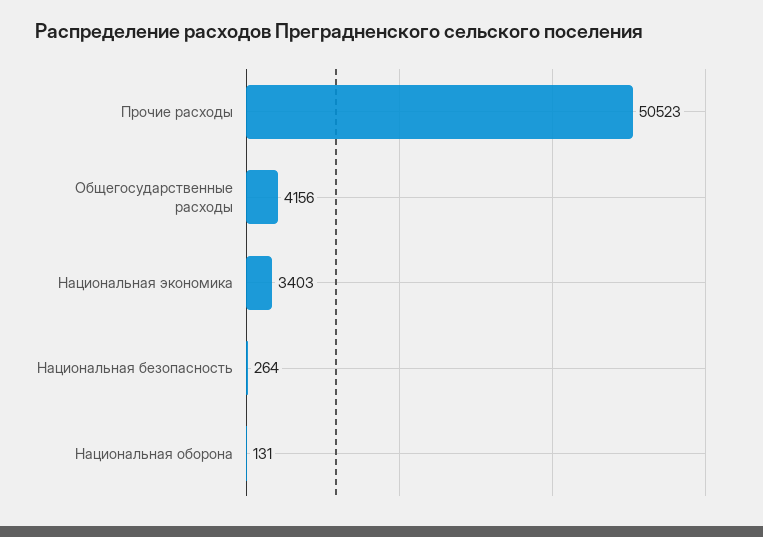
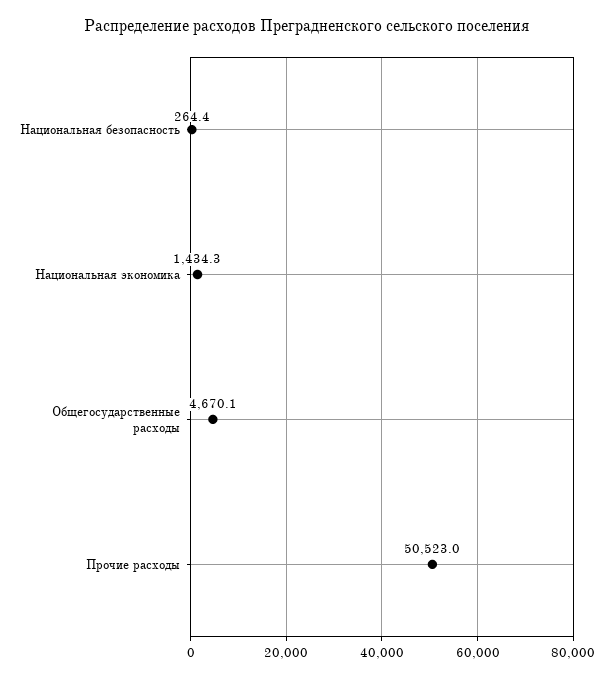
  {
    "Прочие расходы": 50523,
-   "Общегосударственные расходы": 4156,
+   "Общегосударственные расходы": 4670.1,
-   "Национальная экономика": 3403,
+   "Национальная экономика": 1434.3,
-   "Национальная безопасность": 264.4,
+   "Национальная безопасность": 264.4
-   "Национальная оборона": 131
  }

